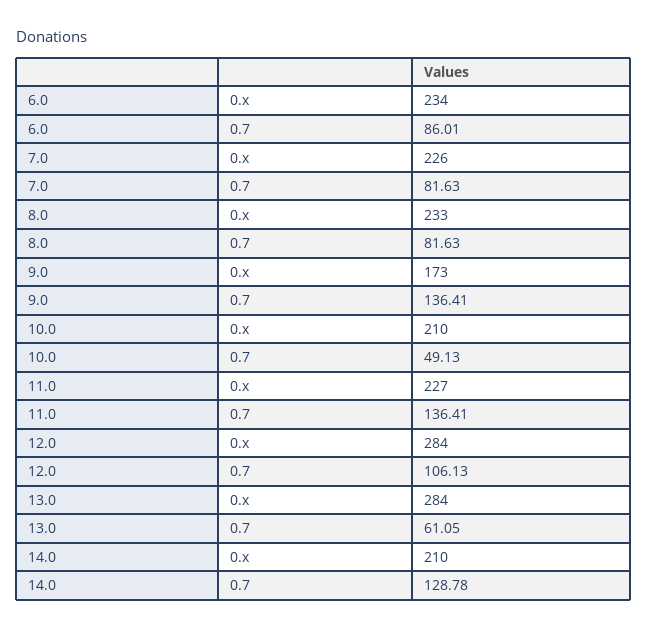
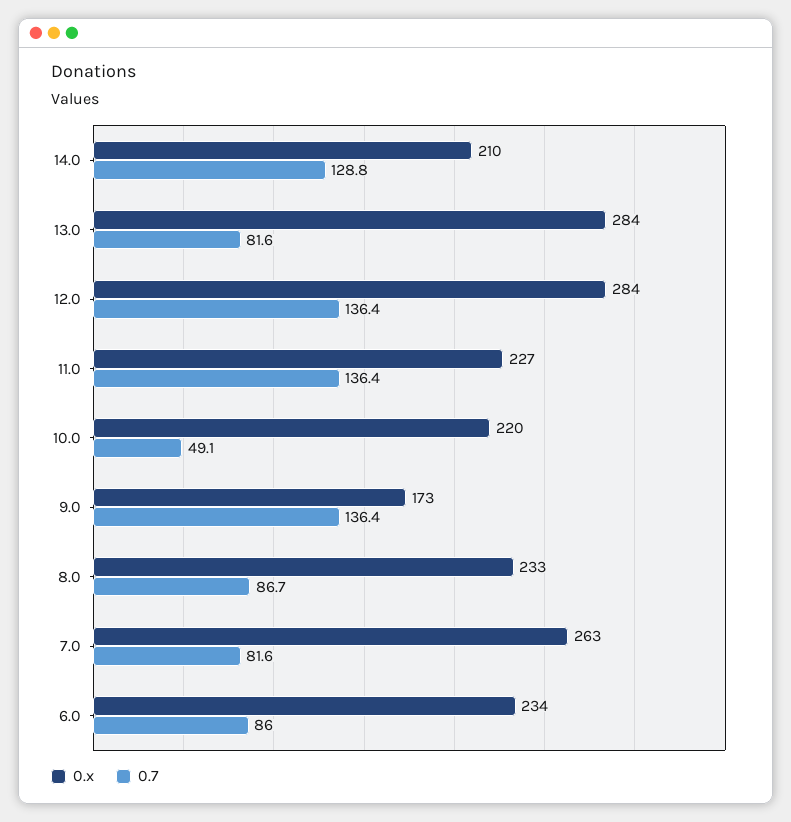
  {
    "0.x": {
      "6.0": 234,
-     "7.0": 226,
+     "7.0": 263,
      "8.0": 233,
      "9.0": 173,
-     "10.0": 210,
+     "10.0": 220,
      "11.0": 227,
      "12.0": 284,
      "13.0": 284,
      "14.0": 210
    },
    "0.7": {
      "6.0": 86.01,
      "7.0": 81.63,
-     "8.0": 81.63,
+     "8.0": 86.7,
      "9.0": 136.41,
      "10.0": 49.13,
      "11.0": 136.41,
-     "12.0": 106.13,
+     "12.0": 136.4,
-     "13.0": 61.05,
+     "13.0": 81.6,
      "14.0": 128.78
    }
  }

